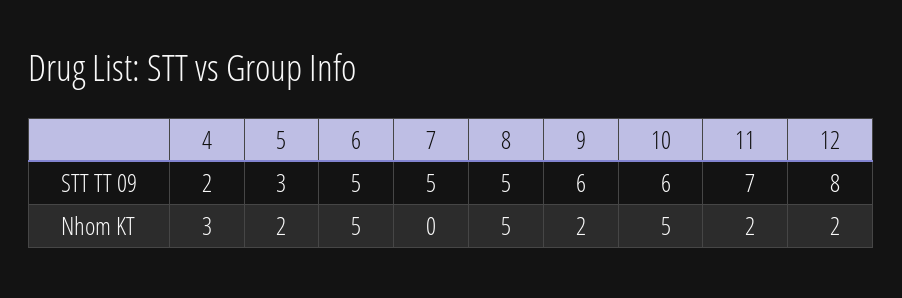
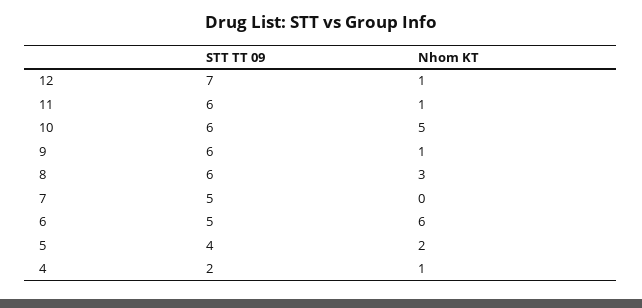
  {
    "4": {
      "STT TT 09": 2,
-     "Nhom KT": 3
+     "Nhom KT": 1
    },
    "5": {
-     "STT TT 09": 3,
+     "STT TT 09": 4,
      "Nhom KT": 2
    },
    "6": {
      "STT TT 09": 5,
-     "Nhom KT": 5
+     "Nhom KT": 6
    },
    "7": {
      "STT TT 09": 5,
      "Nhom KT": 0
    },
    "8": {
-     "STT TT 09": 5,
+     "STT TT 09": 6,
-     "Nhom KT": 5
+     "Nhom KT": 3
    },
    "9": {
      "STT TT 09": 6,
-     "Nhom KT": 2
+     "Nhom KT": 1
    },
    "10": {
      "STT TT 09": 6,
      "Nhom KT": 5
    },
    "11": {
-     "STT TT 09": 7,
+     "STT TT 09": 6,
-     "Nhom KT": 2
+     "Nhom KT": 1
    },
    "12": {
-     "STT TT 09": 8,
+     "STT TT 09": 7,
-     "Nhom KT": 2
+     "Nhom KT": 1
    }
  }

